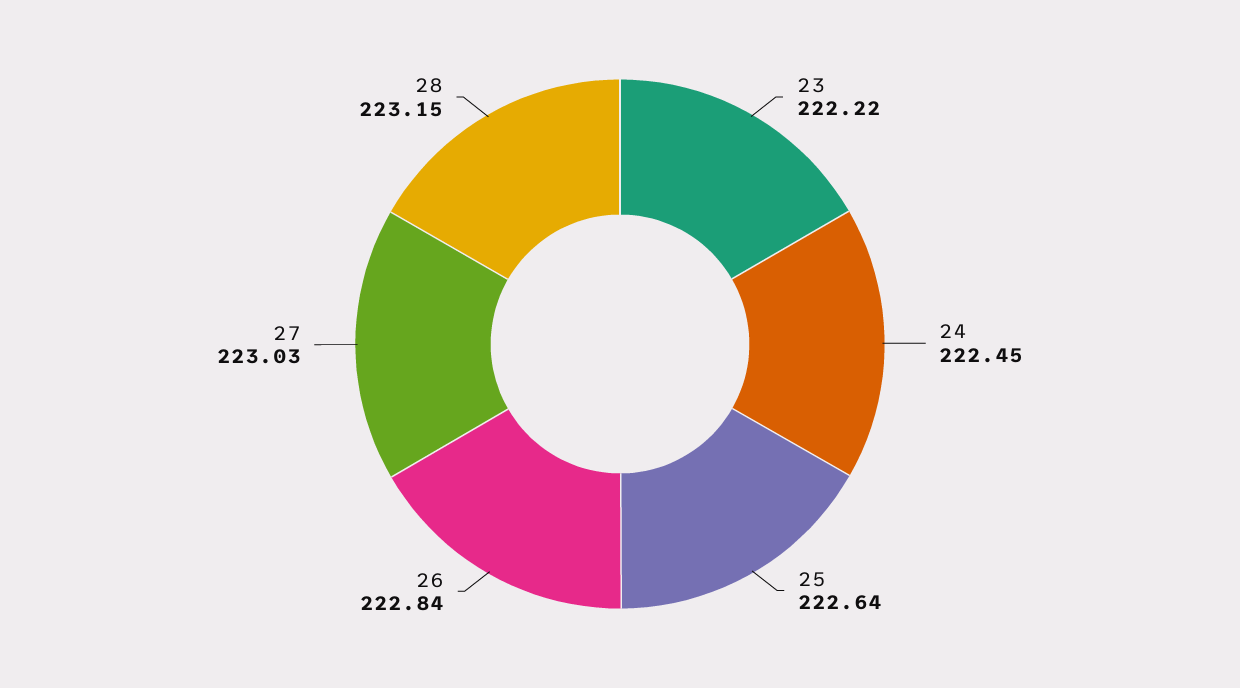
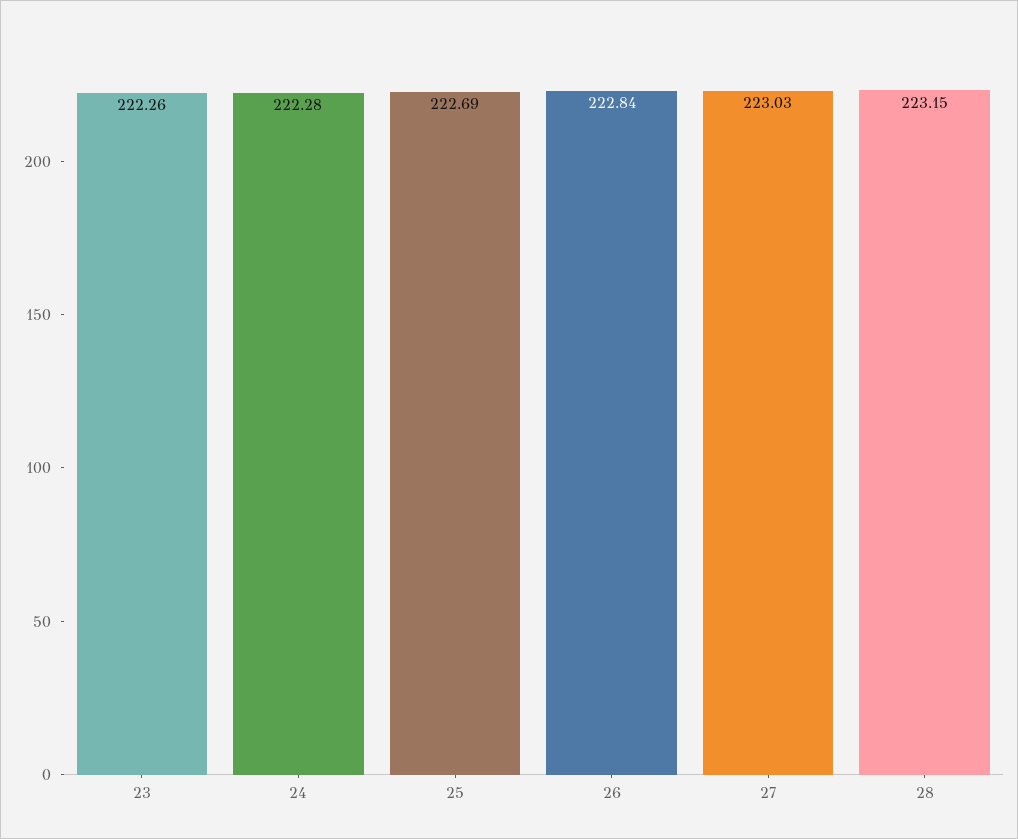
  {
-   "23": 222.22,
+   "23": 222.26,
-   "24": 222.45,
+   "24": 222.28,
-   "25": 222.64,
+   "25": 222.69,
    "26": 222.84,
    "27": 223.03,
    "28": 223.15
  }

